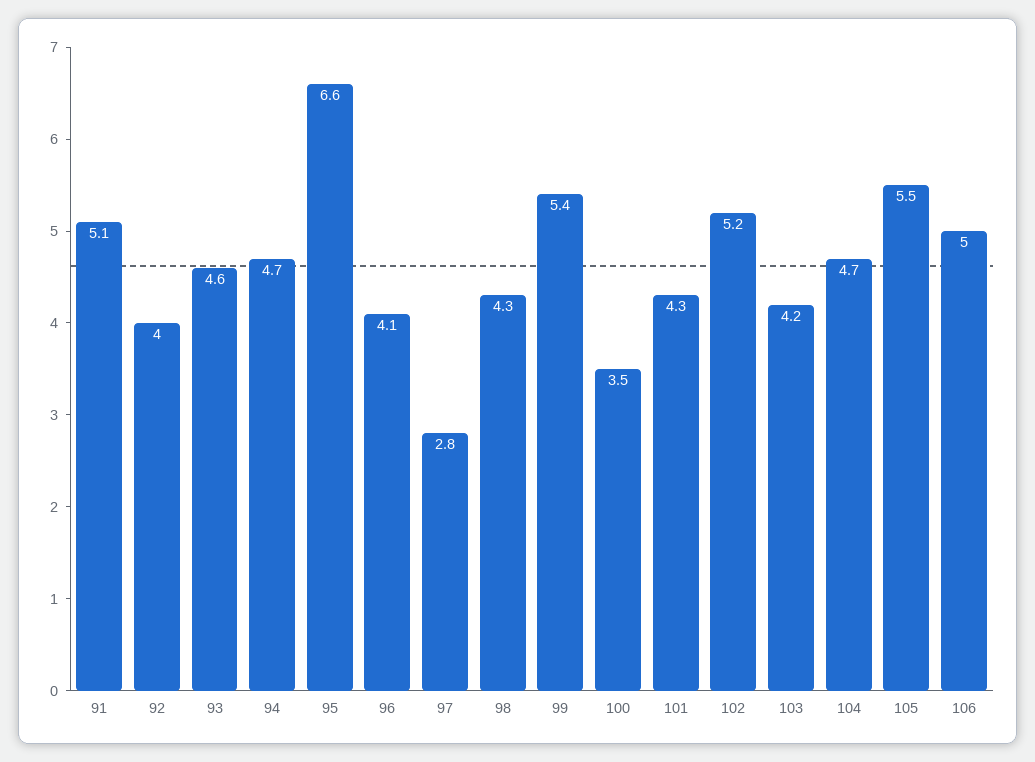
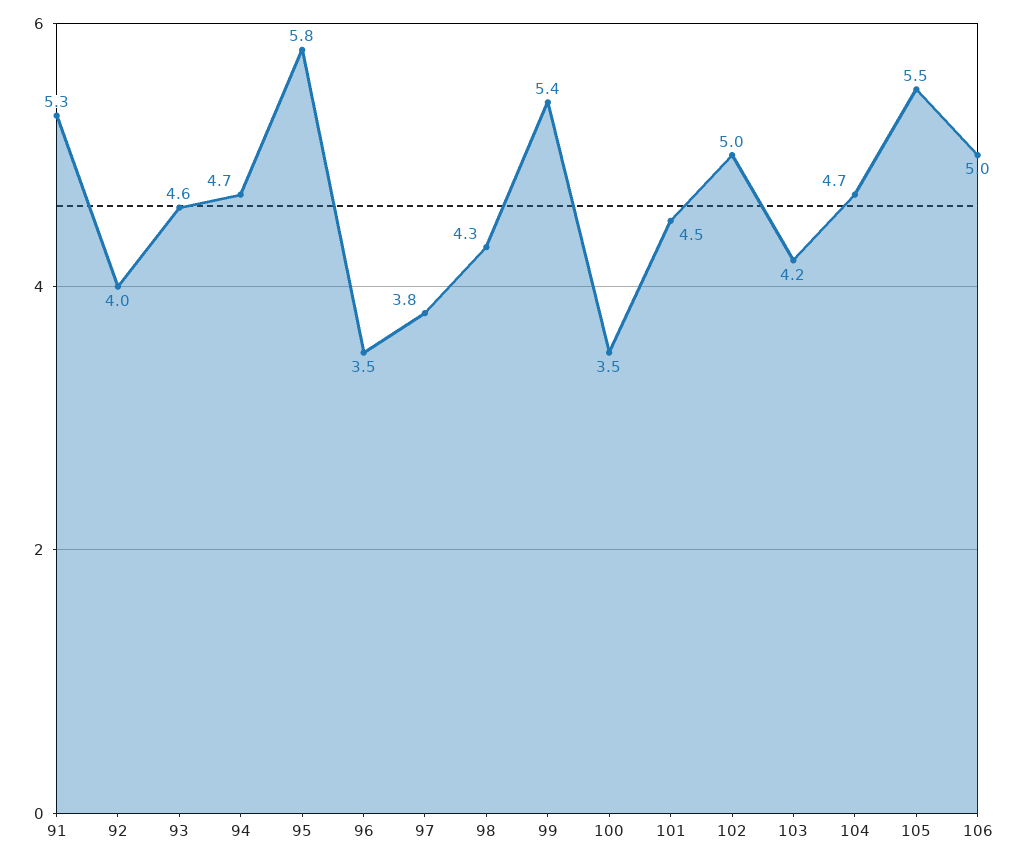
  {
-   "91": 5.1,
+   "91": 5.3,
    "92": 4,
    "93": 4.6,
    "94": 4.7,
-   "95": 6.6,
+   "95": 5.8,
-   "96": 4.1,
+   "96": 3.5,
-   "97": 2.8,
+   "97": 3.8,
    "98": 4.3,
    "99": 5.4,
    "100": 3.5,
-   "101": 4.3,
+   "101": 4.5,
-   "102": 5.2,
+   "102": 5,
    "103": 4.2,
    "104": 4.7,
    "105": 5.5,
    "106": 5
  }

